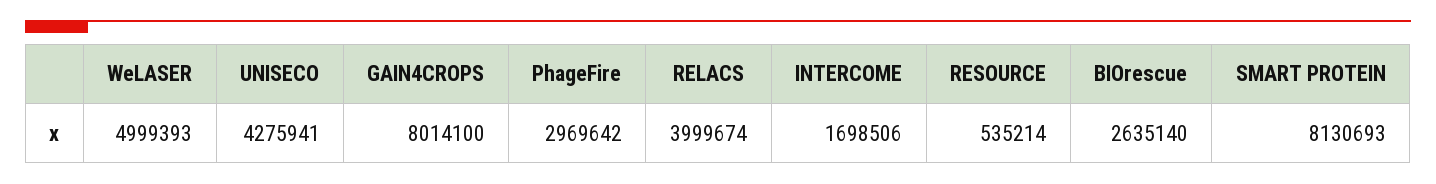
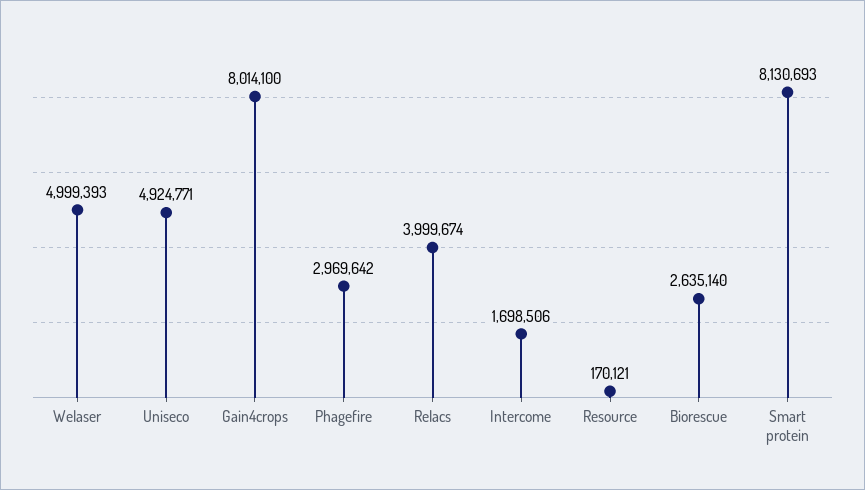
  {
    "WeLASER": 4999393,
-   "UNISECO": 4275941,
+   "UNISECO": 4924771,
    "GAIN4CROPS": 8014100,
    "PhageFire": 2969642,
    "RELACS": 3999674,
    "INTERCOME": 1698506,
-   "RESOURCE": 535214,
+   "RESOURCE": 170121,
    "BIOrescue": 2635140,
    "SMART PROTEIN": 8130693
  }

